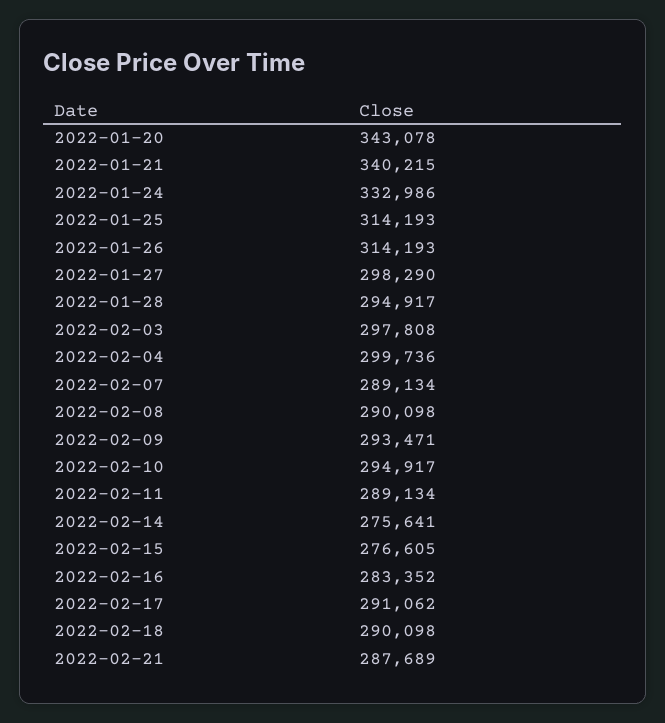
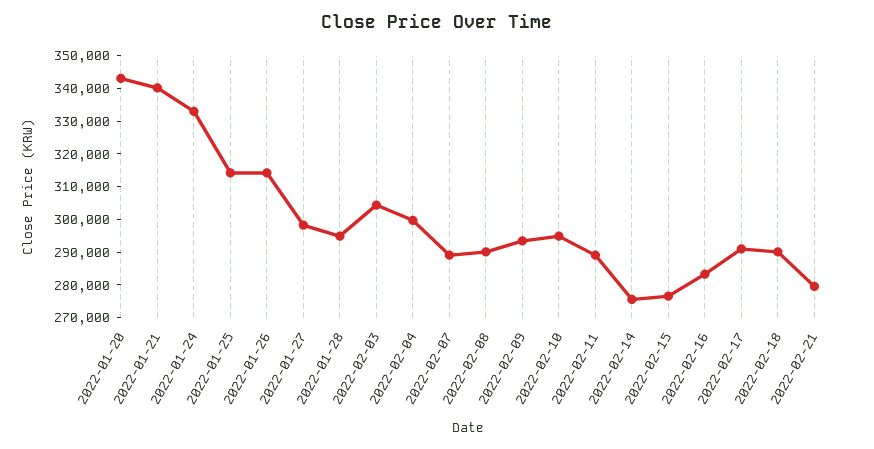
  {
    "2022-01-20": 343078,
    "2022-01-21": 340215,
    "2022-01-24": 332986,
    "2022-01-25": 314193,
    "2022-01-26": 314193,
    "2022-01-27": 298290,
    "2022-01-28": 294917,
-   "2022-02-03": 297808,
+   "2022-02-03": 305000,
    "2022-02-04": 299736,
    "2022-02-07": 289134,
    "2022-02-08": 290098,
    "2022-02-09": 293471,
    "2022-02-10": 294917,
    "2022-02-11": 289134,
    "2022-02-14": 275641,
    "2022-02-15": 276605,
    "2022-02-16": 283352,
    "2022-02-17": 291062,
    "2022-02-18": 290098,
-   "2022-02-21": 287689
+   "2022-02-21": 280000
  }

